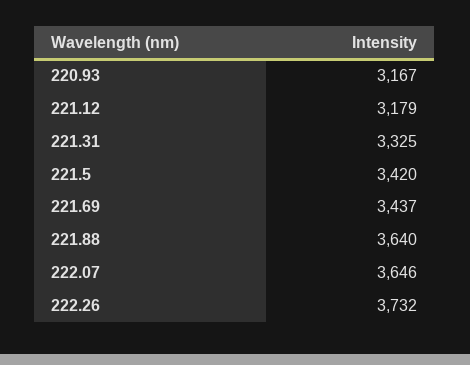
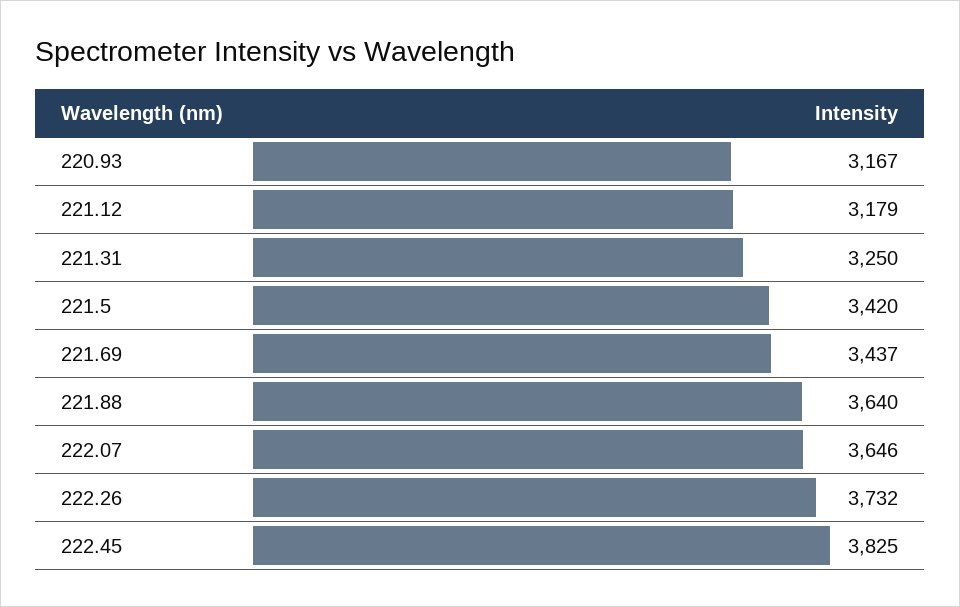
  {
    "220.93": 3167,
    "221.12": 3179,
-   "221.31": 3325,
+   "221.31": 3250,
    "221.5": 3420,
    "221.69": 3437,
    "221.88": 3640,
    "222.07": 3646,
-   "222.26": 3732
+   "222.26": 3732,
+   "222.45": 3825
  }

